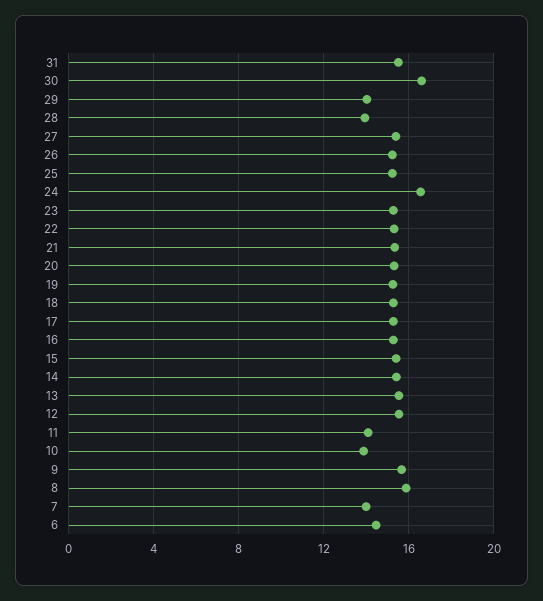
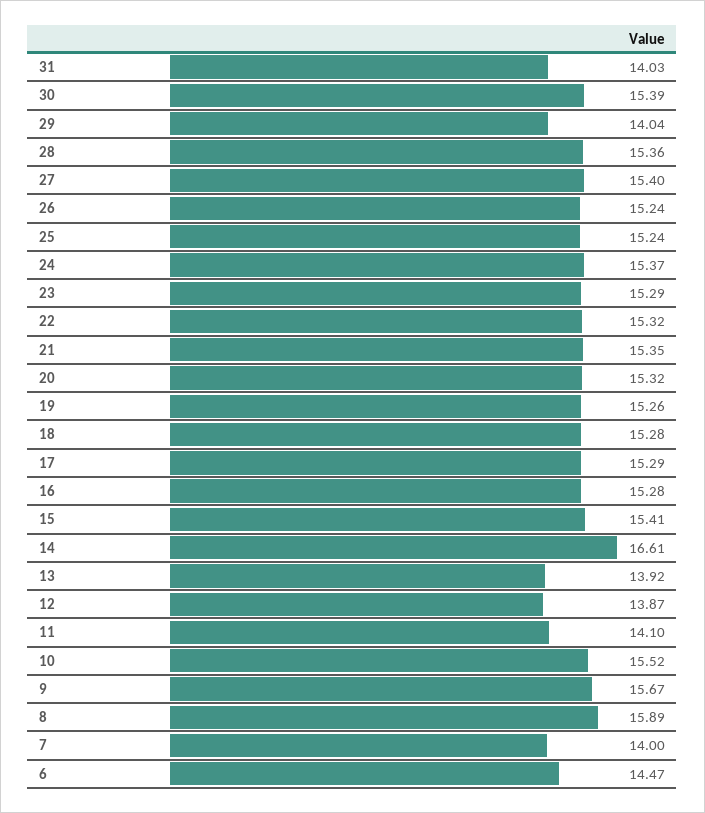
  {
-   "31": 15.5,
+   "31": 14.03,
-   "30": 16.5,
+   "30": 15.39,
    "29": 14.04,
-   "28": 14,
+   "28": 15.36,
    "27": 15.4,
    "26": 15.24,
    "25": 15.24,
-   "24": 16.5,
+   "24": 15.37,
    "23": 15.29,
    "22": 15.32,
    "21": 15.35,
    "20": 15.32,
    "19": 15.26,
    "18": 15.28,
    "17": 15.29,
    "16": 15.28,
    "15": 15.41,
-   "14": 15.5,
+   "14": 16.61,
-   "13": 15.5,
+   "13": 13.92,
-   "12": 15.5,
+   "12": 13.87,
    "11": 14.1,
-   "10": 14,
+   "10": 15.52,
    "9": 15.67,
    "8": 15.89,
    "7": 14,
    "6": 14.47
  }

